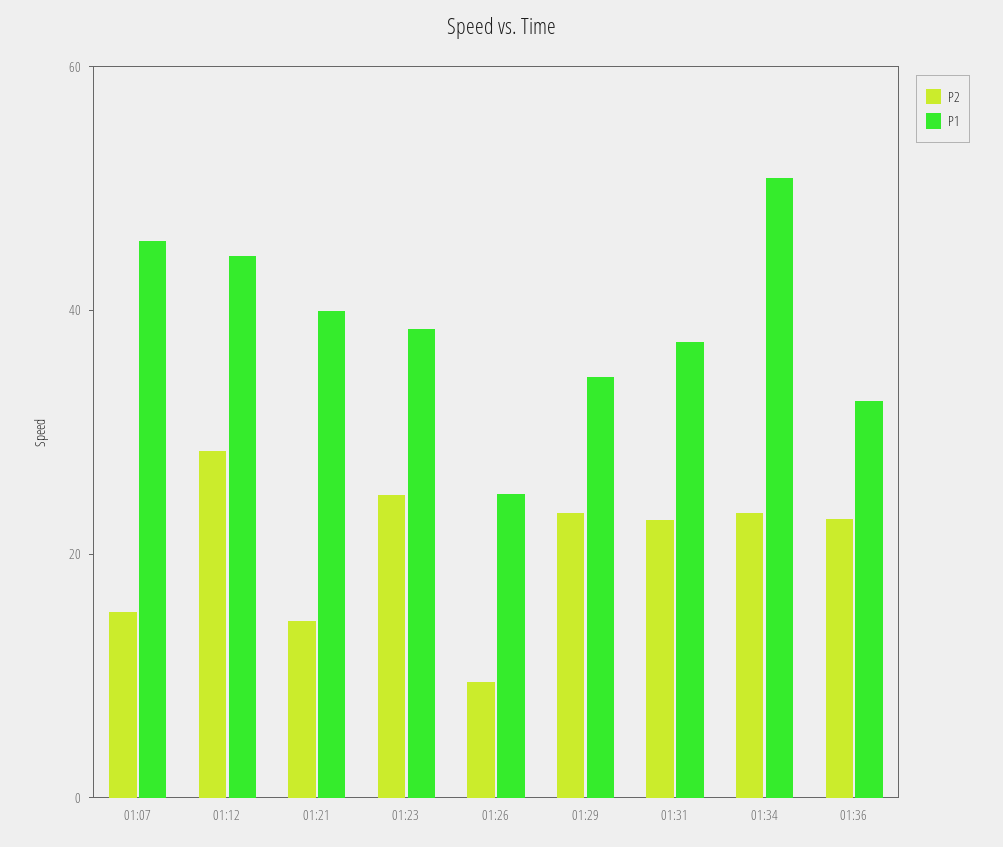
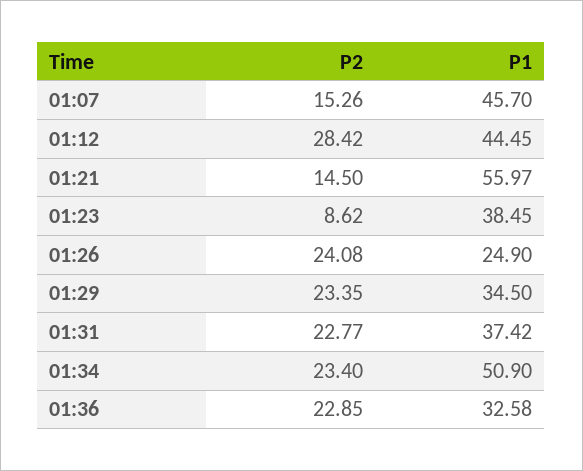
  {
    "P2": {
      "01:07": 15.26,
      "01:12": 28.42,
      "01:21": 14.5,
-     "01:23": 25,
+     "01:23": 8.62,
-     "01:26": 10,
+     "01:26": 24.08,
      "01:29": 23.35,
      "01:31": 22.77,
      "01:34": 23.4,
      "01:36": 22.85
    },
    "P1": {
      "01:07": 45.7,
      "01:12": 44.45,
-     "01:21": 40,
+     "01:21": 55.97,
      "01:23": 38.45,
      "01:26": 24.9,
      "01:29": 34.5,
      "01:31": 37.42,
      "01:34": 50.9,
      "01:36": 32.58
    }
  }

